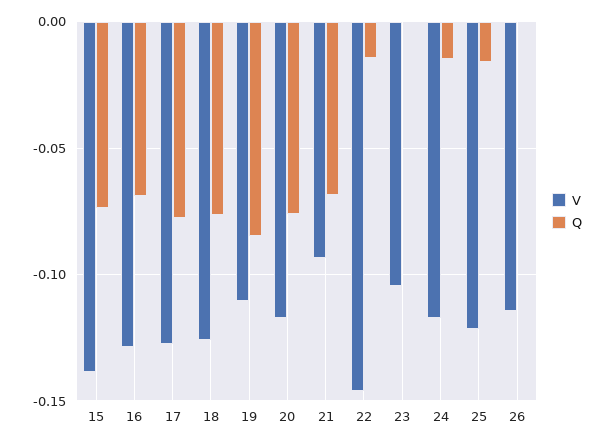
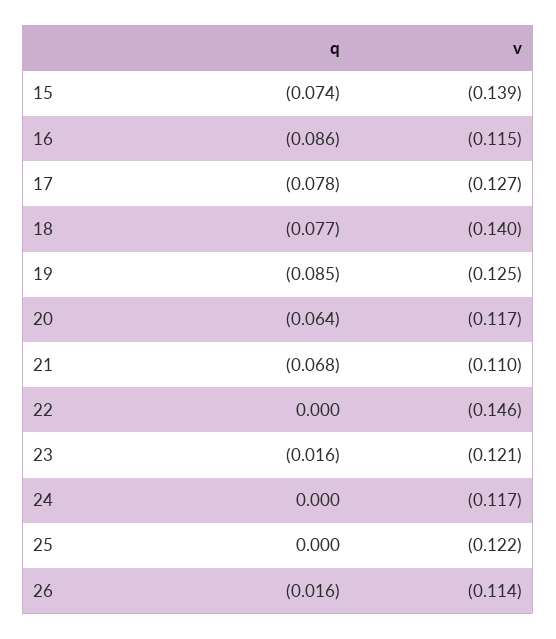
  {
    "V": {
      "15": -0.139,
-     "16": -0.13,
+     "16": -0.115,
      "17": -0.127,
-     "18": -0.125,
+     "18": -0.14,
-     "19": -0.11,
+     "19": -0.125,
      "20": -0.117,
-     "21": -0.095,
+     "21": -0.11,
      "22": -0.146,
-     "23": -0.105,
+     "23": -0.121,
      "24": -0.117,
      "25": -0.122,
      "26": -0.114
    },
    "Q": {
      "15": -0.074,
-     "16": -0.07,
+     "16": -0.086,
      "17": -0.078,
      "18": -0.077,
      "19": -0.085,
-     "20": -0.075,
+     "20": -0.064,
      "21": -0.068,
-     "22": -0.015,
+     "22": 0,
-     "23": 0,
+     "23": -0.016,
-     "24": -0.015,
+     "24": 0,
-     "25": -0.015,
+     "25": 0,
-     "26": 0
+     "26": -0.016
    }
  }

